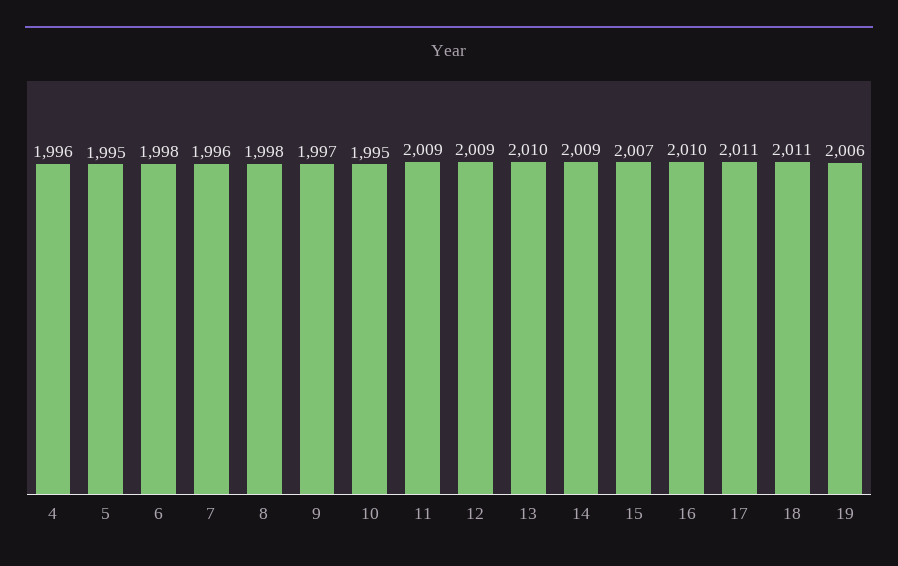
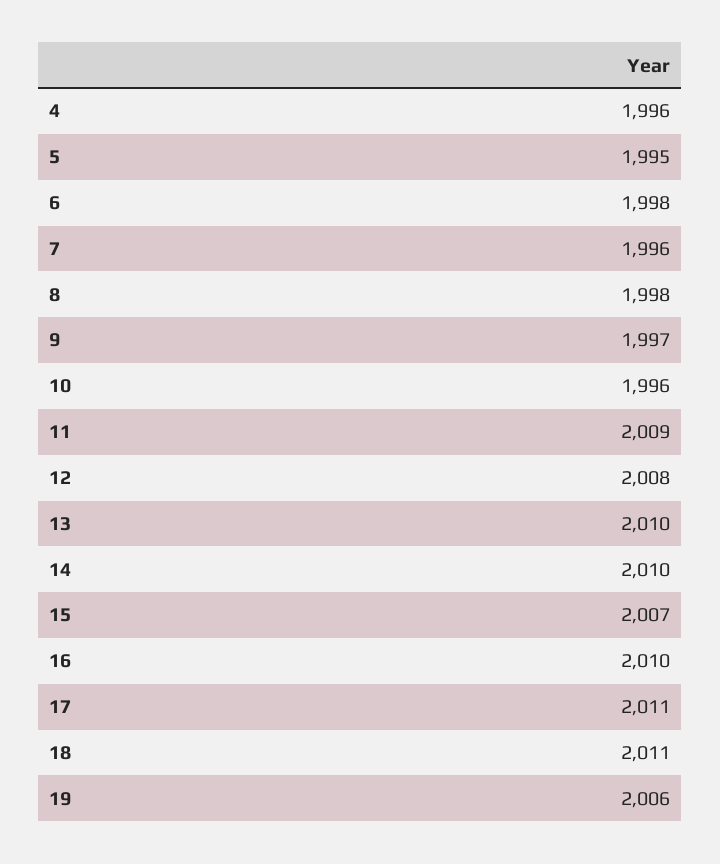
  {
    "4": 1996,
    "5": 1995,
    "6": 1998,
    "7": 1996,
    "8": 1998,
    "9": 1997,
-   "10": 1995,
+   "10": 1996,
    "11": 2009,
-   "12": 2009,
+   "12": 2008,
    "13": 2010,
-   "14": 2009,
+   "14": 2010,
    "15": 2007,
    "16": 2010,
    "17": 2011,
    "18": 2011,
    "19": 2006
  }

